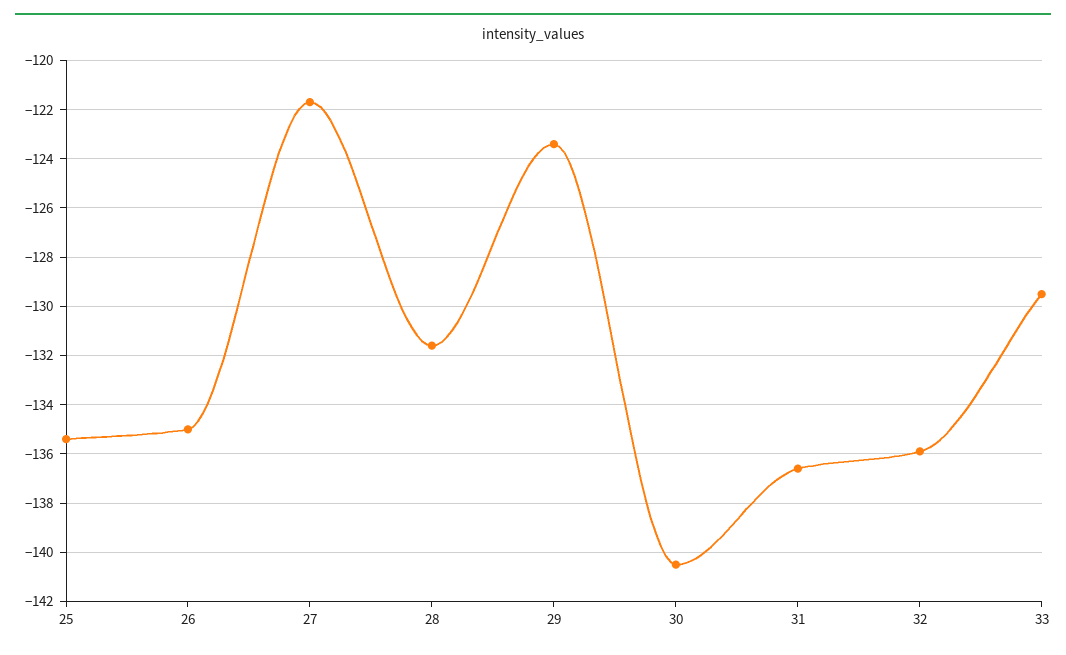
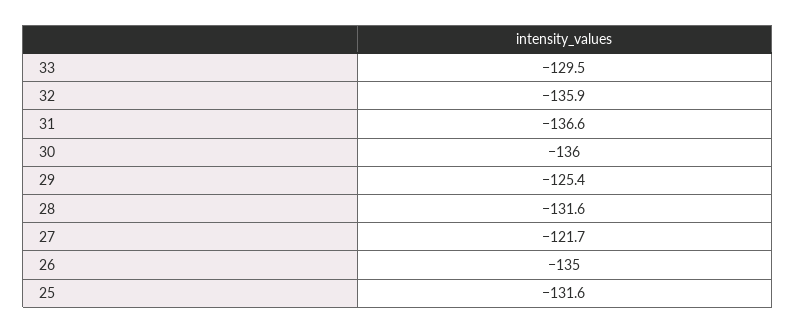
  {
-   "25": -135.5,
+   "25": -131.6,
    "26": -135,
    "27": -121.7,
    "28": -131.6,
-   "29": -123.5,
+   "29": -125.4,
-   "30": -140.5,
+   "30": -136,
    "31": -136.6,
    "32": -135.9,
    "33": -129.5
  }

